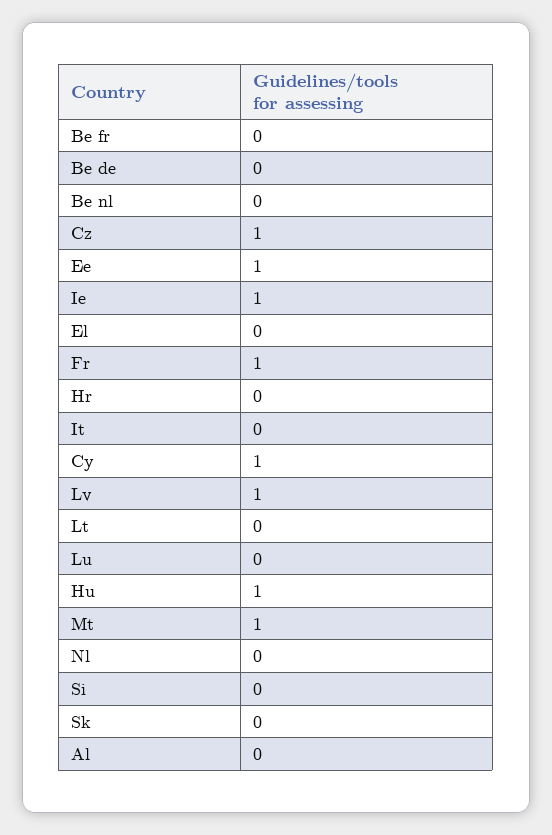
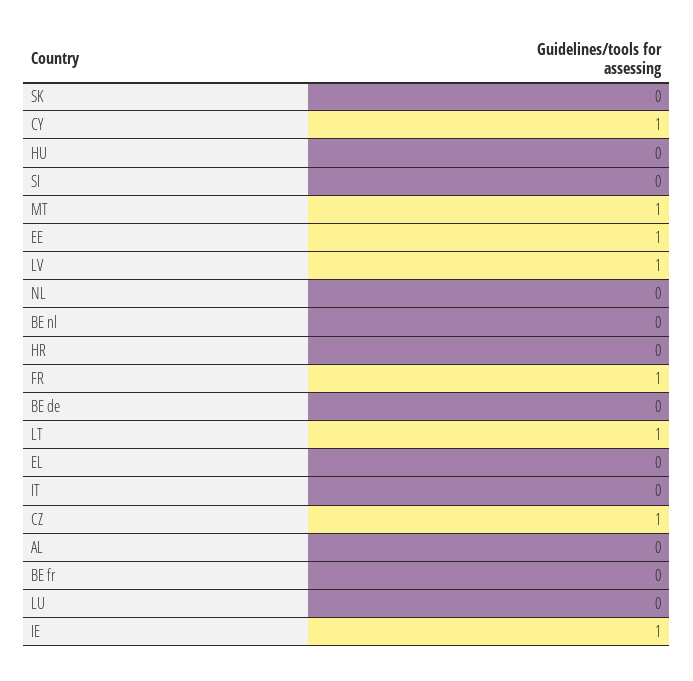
  {
    "Be fr": 0,
    "Be de": 0,
    "Be nl": 0,
    "Cz": 1,
    "Ee": 1,
    "Ie": 1,
    "El": 0,
    "Fr": 1,
    "Hr": 0,
    "It": 0,
    "Cy": 1,
    "Lv": 1,
-   "Lt": 0,
+   "Lt": 1,
    "Lu": 0,
-   "Hu": 1,
+   "Hu": 0,
    "Mt": 1,
    "Nl": 0,
    "Si": 0,
    "Sk": 0,
    "Al": 0
  }

